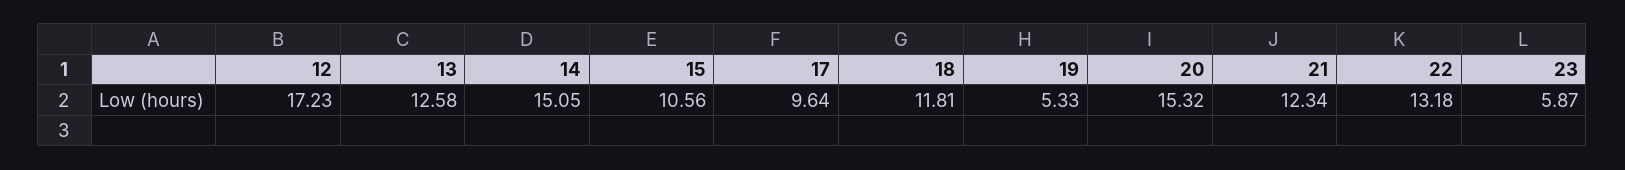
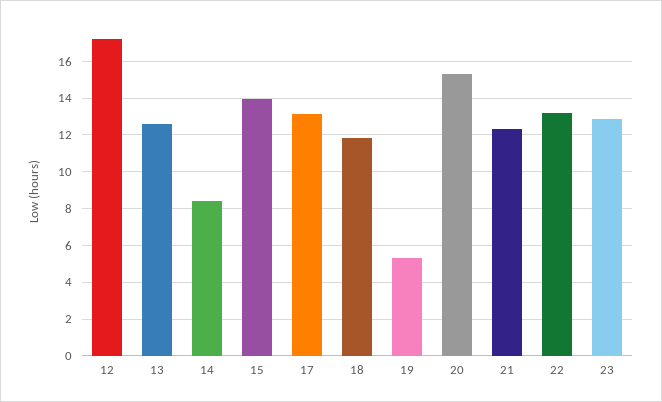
  {
    "12": 17.23,
    "13": 12.58,
-   "14": 15.05,
+   "14": 8.5,
-   "15": 10.56,
+   "15": 14,
-   "17": 9.64,
+   "17": 13,
    "18": 11.81,
    "19": 5.33,
    "20": 15.32,
    "21": 12.34,
    "22": 13.18,
-   "23": 5.87
+   "23": 13
  }

